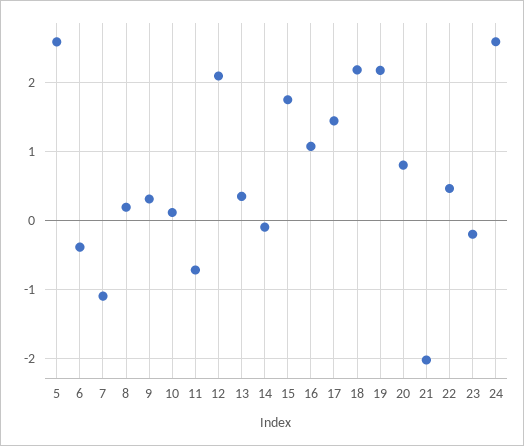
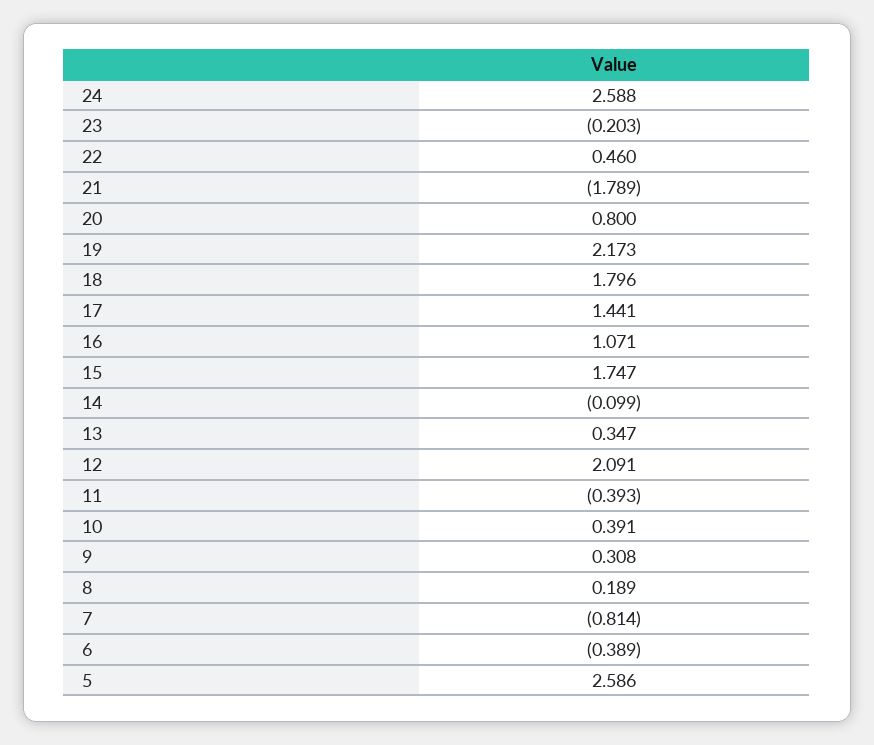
  {
    "5": 2.586,
    "6": -0.389,
-   "7": -1.1,
+   "7": -0.814,
    "8": 0.189,
    "9": 0.308,
-   "10": 0.1,
+   "10": 0.391,
-   "11": -0.7,
+   "11": -0.393,
    "12": 2.091,
    "13": 0.347,
    "14": -0.099,
    "15": 1.747,
    "16": 1.071,
    "17": 1.441,
-   "18": 2.2,
+   "18": 1.796,
    "19": 2.173,
    "20": 0.8,
-   "21": -2,
+   "21": -1.789,
    "22": 0.46,
    "23": -0.203,
    "24": 2.588
  }

